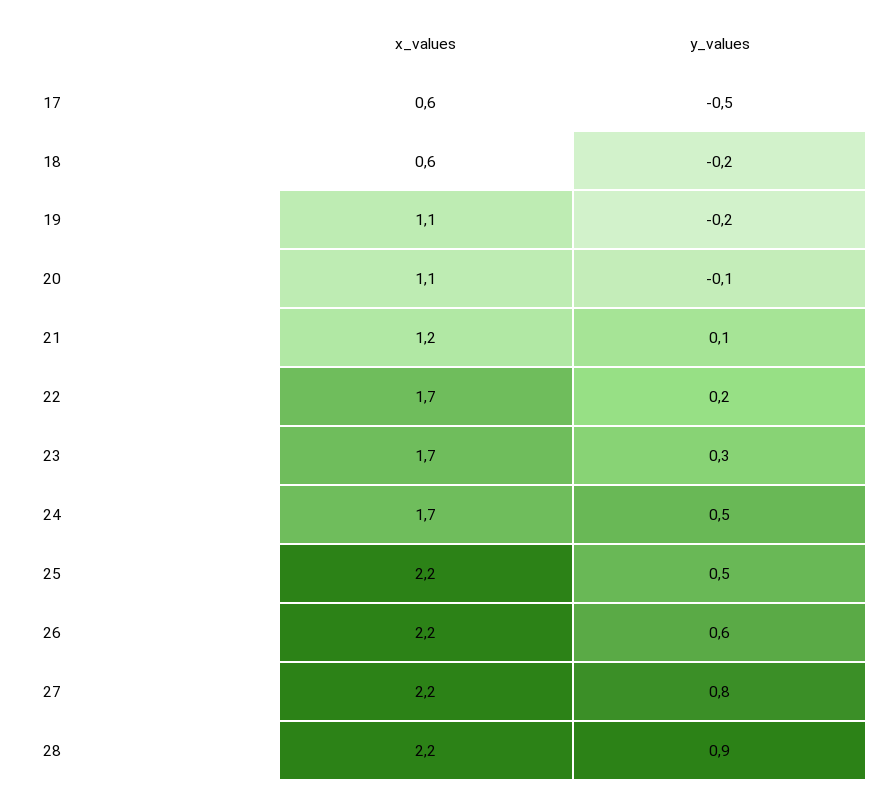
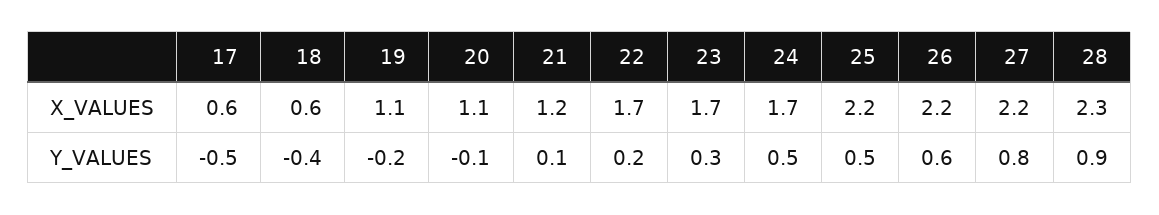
  {
    "x_values": {
      "17": 0.6,
      "18": 0.6,
      "19": 1.1,
      "20": 1.1,
      "21": 1.2,
      "22": 1.7,
      "23": 1.7,
      "24": 1.7,
      "25": 2.2,
      "26": 2.2,
      "27": 2.2,
-     "28": 2.2
+     "28": 2.3
    },
    "y_values": {
      "17": -0.5,
-     "18": -0.2,
+     "18": -0.4,
      "19": -0.2,
      "20": -0.1,
      "21": 0.1,
      "22": 0.2,
      "23": 0.3,
      "24": 0.5,
      "25": 0.5,
      "26": 0.6,
      "27": 0.8,
      "28": 0.9
    }
  }

